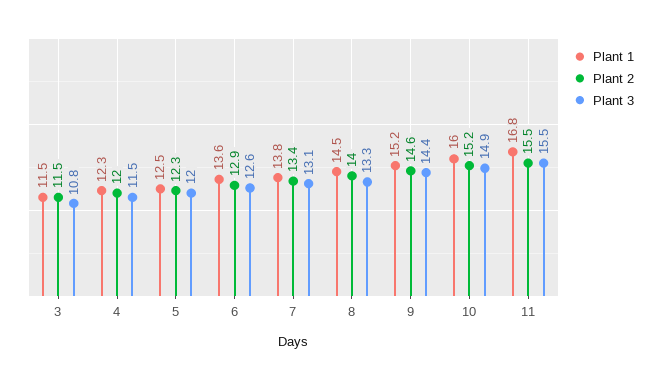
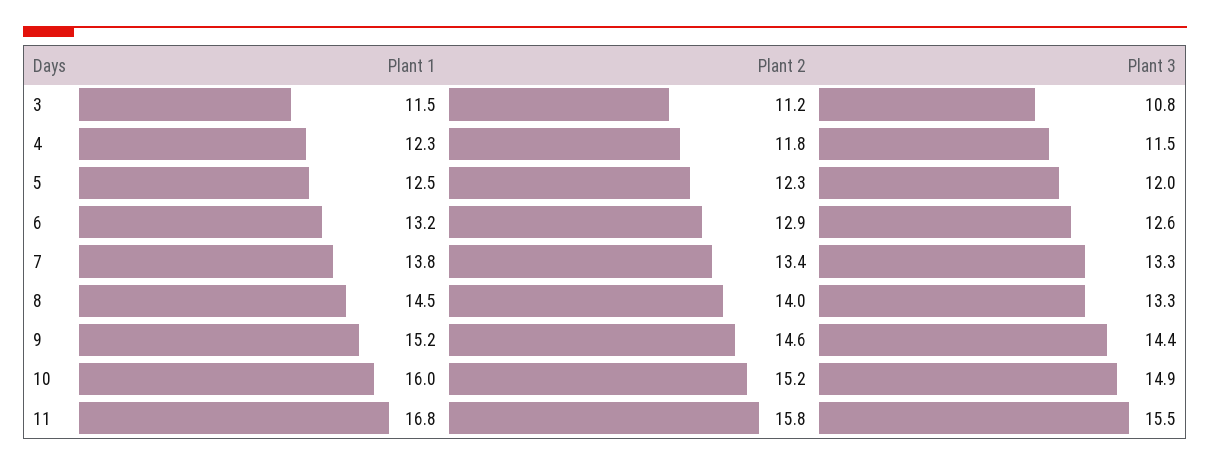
  {
    "Plant 1": {
      "3": 11.5,
      "4": 12.3,
      "5": 12.5,
-     "6": 13.6,
+     "6": 13.2,
      "7": 13.8,
      "8": 14.5,
      "9": 15.2,
      "10": 16,
      "11": 16.8
    },
    "Plant 2": {
-     "3": 11.5,
+     "3": 11.2,
-     "4": 12,
+     "4": 11.8,
      "5": 12.3,
      "6": 12.9,
      "7": 13.4,
      "8": 14,
      "9": 14.6,
      "10": 15.2,
-     "11": 15.5
+     "11": 15.8
    },
    "Plant 3": {
      "3": 10.8,
      "4": 11.5,
      "5": 12,
      "6": 12.6,
-     "7": 13.1,
+     "7": 13.3,
      "8": 13.3,
      "9": 14.4,
      "10": 14.9,
      "11": 15.5
    }
  }

